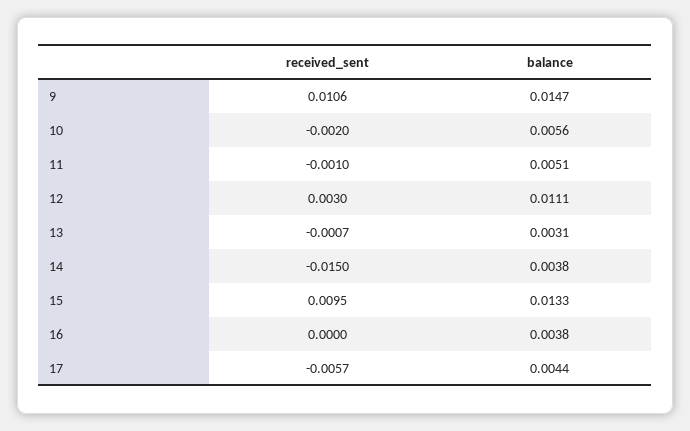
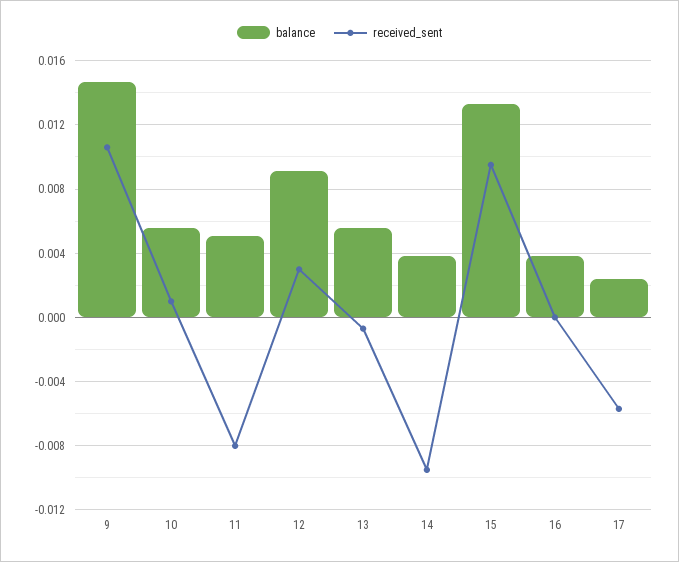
  {
    "received_sent": {
      "9": 0.0106,
-     "10": -0.002,
+     "10": 0.001,
-     "11": -0.001,
+     "11": -0.008,
      "12": 0.003,
      "13": -0.0007,
-     "14": -0.015,
+     "14": -0.0095,
      "15": 0.0095,
      "16": 0,
      "17": -0.0057
    },
    "balance": {
      "9": 0.0147,
      "10": 0.0056,
      "11": 0.0051,
-     "12": 0.0111,
+     "12": 0.009,
-     "13": 0.0031,
+     "13": 0.0055,
      "14": 0.0038,
      "15": 0.0133,
      "16": 0.0038,
-     "17": 0.0044
+     "17": 0.0025
    }
  }

